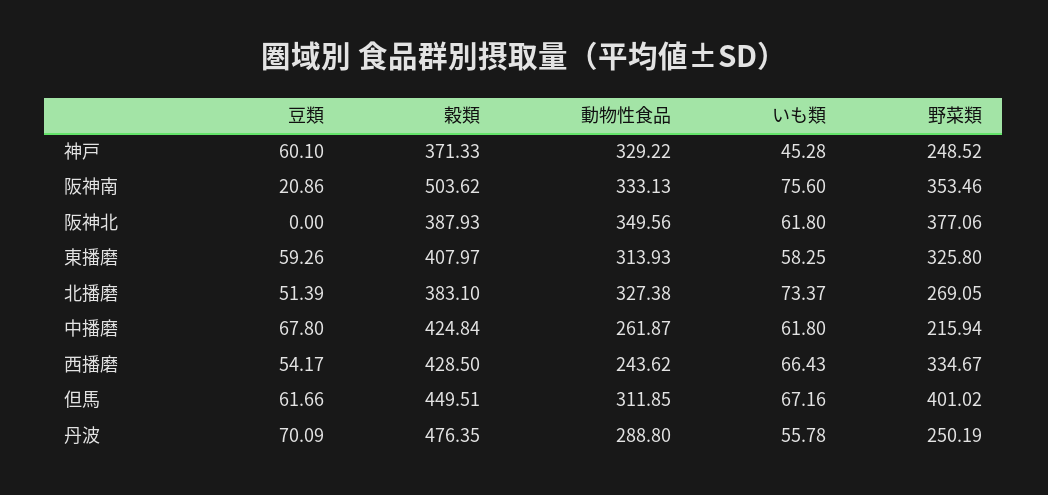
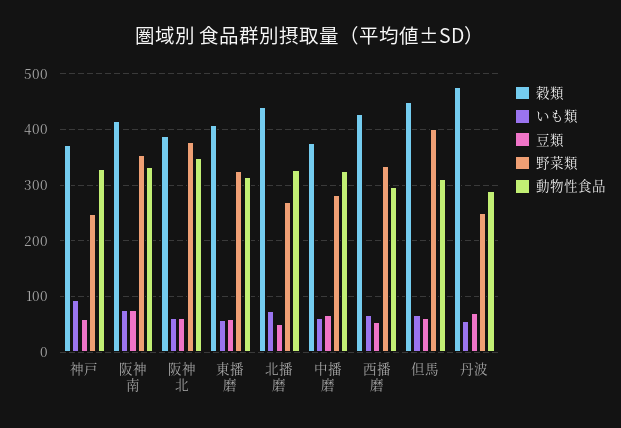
  {
    "豆類": {
      "神戸": 60.1,
-     "阪神南": 20.86,
+     "阪神南": 80,
-     "阪神北": 0,
+     "阪神北": 60,
      "東播磨": 59.26,
      "北播磨": 51.39,
      "中播磨": 67.8,
      "西播磨": 54.17,
      "但馬": 61.66,
      "丹波": 70.09
    },
    "穀類": {
      "神戸": 371.33,
-     "阪神南": 503.62,
+     "阪神南": 420,
      "阪神北": 387.93,
      "東播磨": 407.97,
-     "北播磨": 383.1,
+     "北播磨": 440,
-     "中播磨": 424.84,
+     "中播磨": 380,
      "西播磨": 428.5,
      "但馬": 449.51,
      "丹波": 476.35
    },
    "動物性食品": {
      "神戸": 329.22,
      "阪神南": 333.13,
      "阪神北": 349.56,
      "東播磨": 313.93,
      "北播磨": 327.38,
-     "中播磨": 261.87,
+     "中播磨": 320,
-     "西播磨": 243.62,
+     "西播磨": 300,
      "但馬": 311.85,
      "丹波": 288.8
    },
    "いも類": {
-     "神戸": 45.28,
+     "神戸": 100,
      "阪神南": 75.6,
      "阪神北": 61.8,
      "東播磨": 58.25,
      "北播磨": 73.37,
      "中播磨": 61.8,
      "西播磨": 66.43,
      "但馬": 67.16,
      "丹波": 55.78
    },
    "野菜類": {
      "神戸": 248.52,
      "阪神南": 353.46,
      "阪神北": 377.06,
      "東播磨": 325.8,
      "北播磨": 269.05,
-     "中播磨": 215.94,
+     "中播磨": 280,
      "西播磨": 334.67,
      "但馬": 401.02,
      "丹波": 250.19
    }
  }

